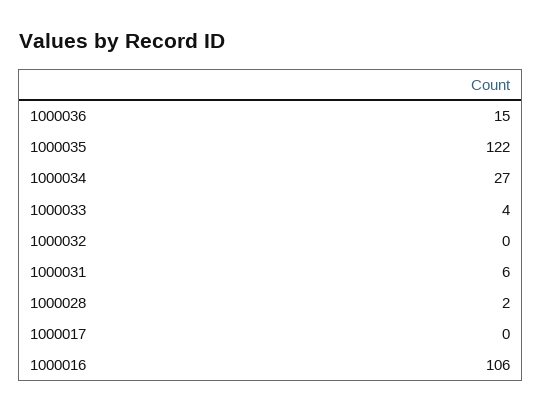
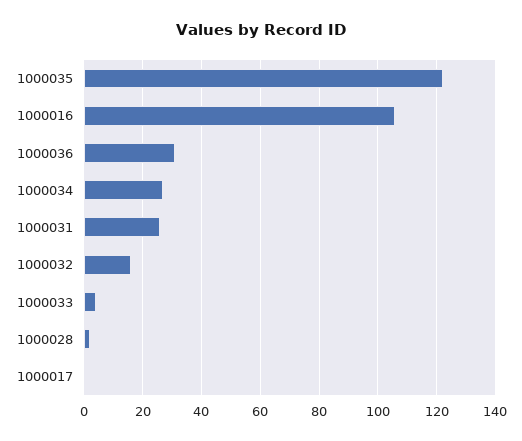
  {
-   "1000036": 15,
+   "1000036": 30,
    "1000035": 122,
    "1000034": 27,
    "1000033": 4,
-   "1000032": 0,
+   "1000032": 15,
-   "1000031": 6,
+   "1000031": 25,
    "1000028": 2,
    "1000017": 0,
    "1000016": 106
  }

